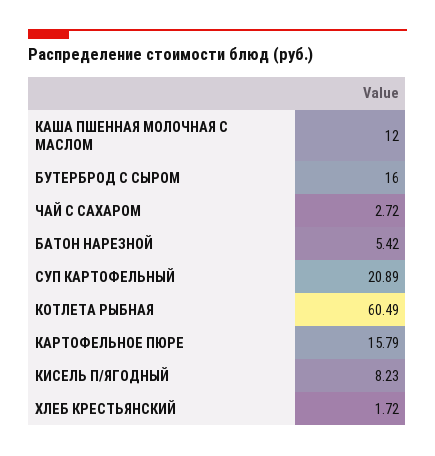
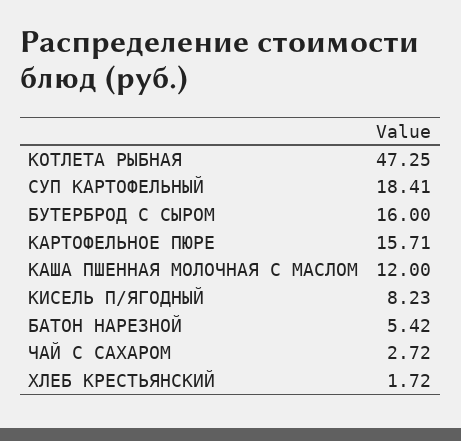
  {
    "КАША ПШЕННАЯ МОЛОЧНАЯ С МАСЛОМ": 12,
    "БУТЕРБРОД С СЫРОМ": 16,
    "ЧАЙ С САХАРОМ": 2.72,
    "БАТОН НАРЕЗНОЙ": 5.42,
-   "СУП КАРТОФЕЛЬНЫЙ": 20.89,
+   "СУП КАРТОФЕЛЬНЫЙ": 18.41,
-   "КОТЛЕТА РЫБНАЯ": 60.49,
+   "КОТЛЕТА РЫБНАЯ": 47.25,
-   "КАРТОФЕЛЬНОЕ ПЮРЕ": 15.79,
+   "КАРТОФЕЛЬНОЕ ПЮРЕ": 15.71,
    "КИСЕЛЬ П/ЯГОДНЫЙ": 8.23,
    "ХЛЕБ КРЕСТЬЯНСКИЙ": 1.72
  }

